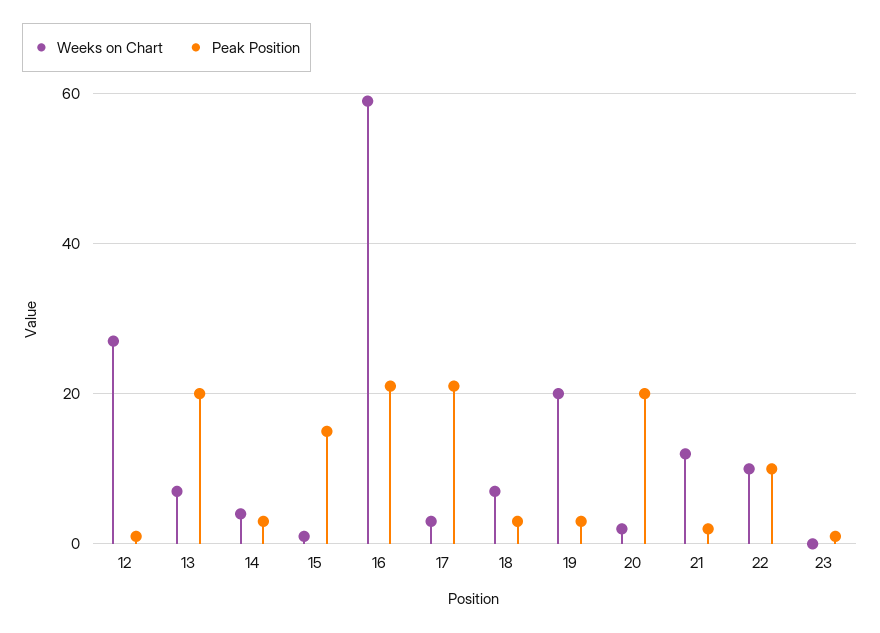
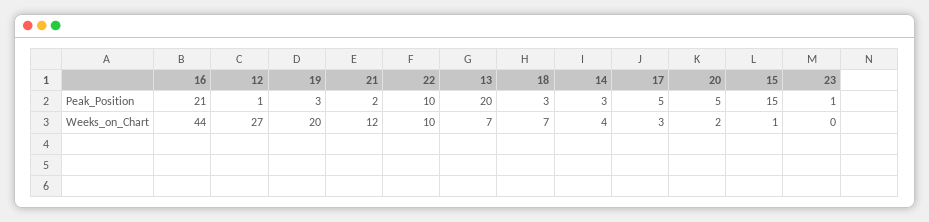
  {
    "Weeks on Chart": {
      "12": 27,
      "13": 7,
      "14": 4,
      "15": 1,
-     "16": 60,
+     "16": 44,
      "17": 3,
      "18": 7,
      "19": 20,
      "20": 2,
      "21": 12,
      "22": 10,
      "23": 0
    },
    "Peak Position": {
      "12": 1,
      "13": 20,
      "14": 3,
      "15": 15,
      "16": 21,
-     "17": 20,
+     "17": 5,
      "18": 3,
      "19": 3,
-     "20": 20,
+     "20": 5,
      "21": 2,
      "22": 10,
      "23": 1
    }
  }

